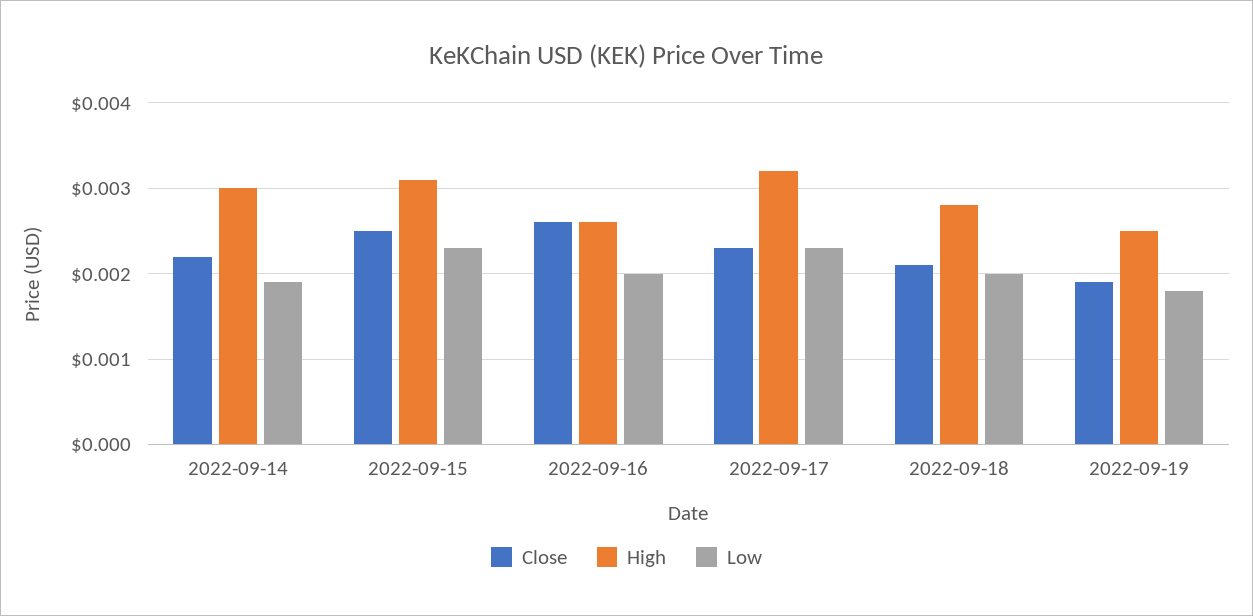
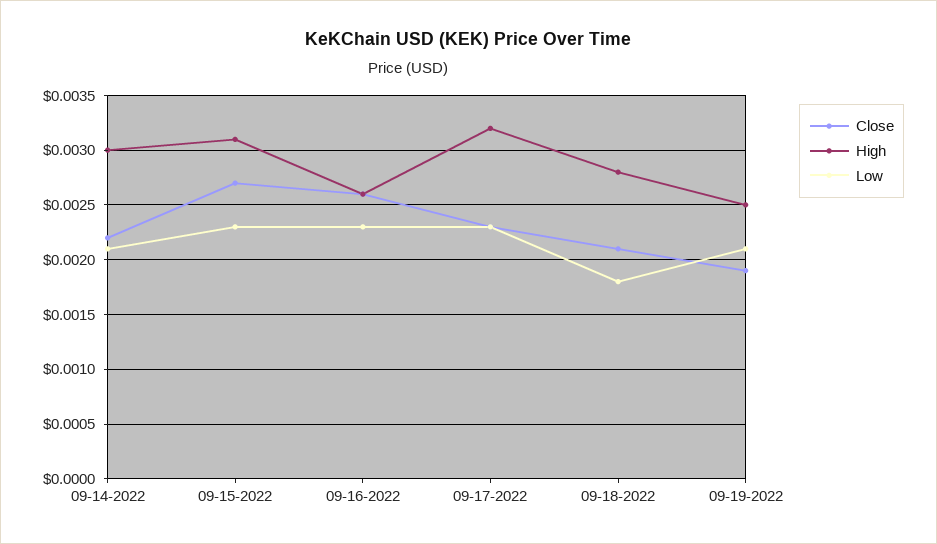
  {
    "Close": {
      "2022-09-14": 0.0022,
-     "2022-09-15": 0.0025,
+     "2022-09-15": 0.0027,
      "2022-09-16": 0.0026,
      "2022-09-17": 0.0023,
      "2022-09-18": 0.0021,
      "2022-09-19": 0.0019
    },
    "High": {
      "2022-09-14": 0.003,
      "2022-09-15": 0.0031,
      "2022-09-16": 0.0026,
      "2022-09-17": 0.0032,
      "2022-09-18": 0.0028,
      "2022-09-19": 0.0025
    },
    "Low": {
-     "2022-09-14": 0.0019,
+     "2022-09-14": 0.0021,
      "2022-09-15": 0.0023,
-     "2022-09-16": 0.002,
+     "2022-09-16": 0.0023,
      "2022-09-17": 0.0023,
-     "2022-09-18": 0.002,
+     "2022-09-18": 0.0018,
-     "2022-09-19": 0.0018
+     "2022-09-19": 0.0021
    }
  }

